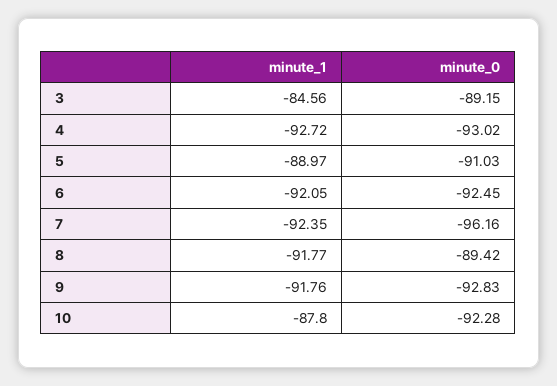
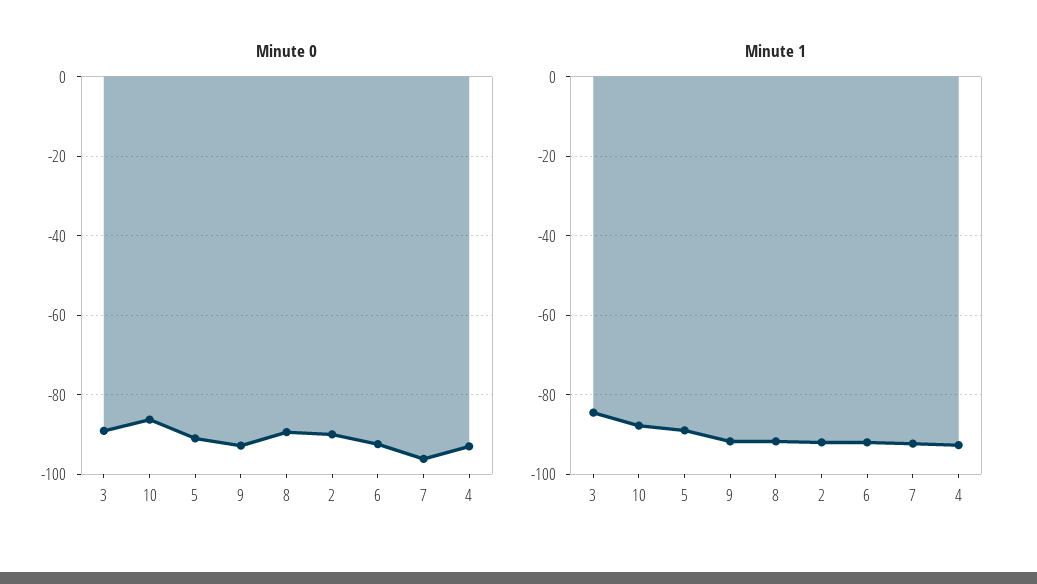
  {
    "minute_1": {
      "3": -84.56,
      "4": -92.72,
      "5": -88.97,
      "6": -92.05,
      "7": -92.35,
      "8": -91.77,
      "9": -91.76,
-     "10": -87.8
+     "10": -87.8,
+     "2": -92
    },
    "minute_0": {
      "3": -89.15,
      "4": -93.02,
      "5": -91.03,
      "6": -92.45,
      "7": -96.16,
      "8": -89.42,
      "9": -92.83,
-     "10": -92.28
+     "10": -86,
+     "2": -90
    }
  }

